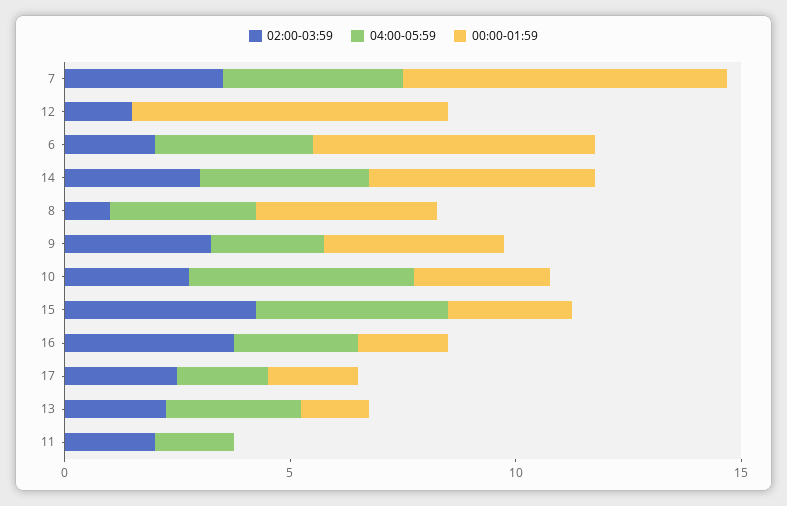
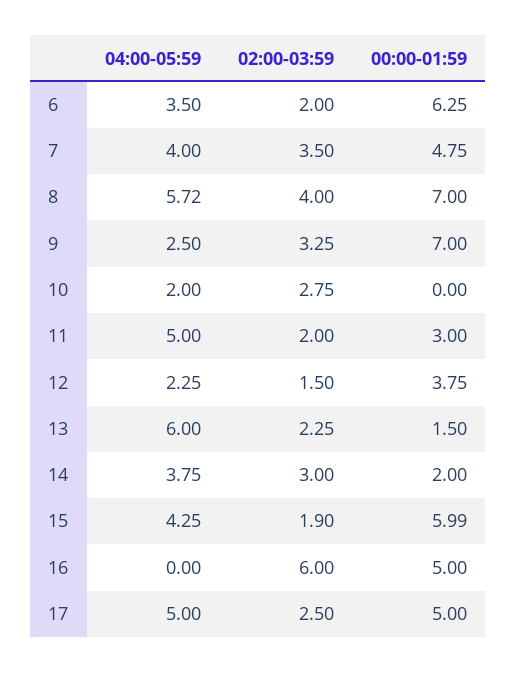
  {
    "02:00-03:59": {
      "7": 3.5,
      "12": 1.5,
      "6": 2,
      "14": 3,
-     "8": 1,
+     "8": 4,
      "9": 3.25,
      "10": 2.75,
-     "15": 4,
+     "15": 1.9,
-     "16": 4,
+     "16": 6,
      "17": 2.5,
      "13": 2.25,
      "11": 2
    },
    "04:00-05:59": {
      "7": 4,
-     "12": 0,
+     "12": 2.25,
      "6": 3.5,
      "14": 3.75,
-     "8": 3,
+     "8": 5.72,
      "9": 2.5,
-     "10": 5,
+     "10": 2,
      "15": 4.25,
-     "16": 3,
+     "16": 0,
-     "17": 2,
+     "17": 5,
-     "13": 3,
+     "13": 6,
-     "11": 2
+     "11": 5
    },
    "00:00-01:59": {
-     "7": 7,
+     "7": 4.75,
-     "12": 7,
+     "12": 3.75,
      "6": 6.25,
-     "14": 5,
+     "14": 2,
-     "8": 4,
+     "8": 7,
-     "9": 4,
+     "9": 7,
-     "10": 3,
+     "10": 0,
-     "15": 3,
+     "15": 5.99,
-     "16": 2,
+     "16": 5,
-     "17": 2,
+     "17": 5,
      "13": 1.5,
-     "11": 0
+     "11": 3
    }
  }

